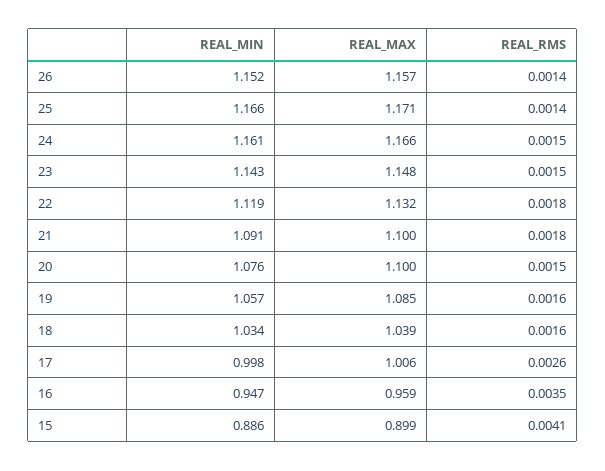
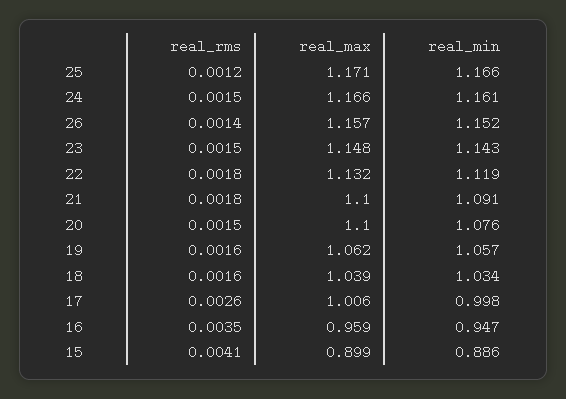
  {
    "REAL_MIN": {
      "26": 1.152,
      "25": 1.166,
      "24": 1.161,
      "23": 1.143,
      "22": 1.119,
      "21": 1.091,
      "20": 1.076,
      "19": 1.057,
      "18": 1.034,
      "17": 0.998,
      "16": 0.947,
      "15": 0.886
    },
    "REAL_MAX": {
      "26": 1.157,
      "25": 1.171,
      "24": 1.166,
      "23": 1.148,
      "22": 1.132,
      "21": 1.1,
      "20": 1.1,
-     "19": 1.085,
+     "19": 1.062,
      "18": 1.039,
      "17": 1.006,
      "16": 0.959,
      "15": 0.899
    },
    "REAL_RMS": {
      "26": 0.0014,
-     "25": 0.0014,
+     "25": 0.0012,
      "24": 0.0015,
      "23": 0.0015,
      "22": 0.0018,
      "21": 0.0018,
      "20": 0.0015,
      "19": 0.0016,
      "18": 0.0016,
      "17": 0.0026,
      "16": 0.0035,
      "15": 0.0041
    }
  }

